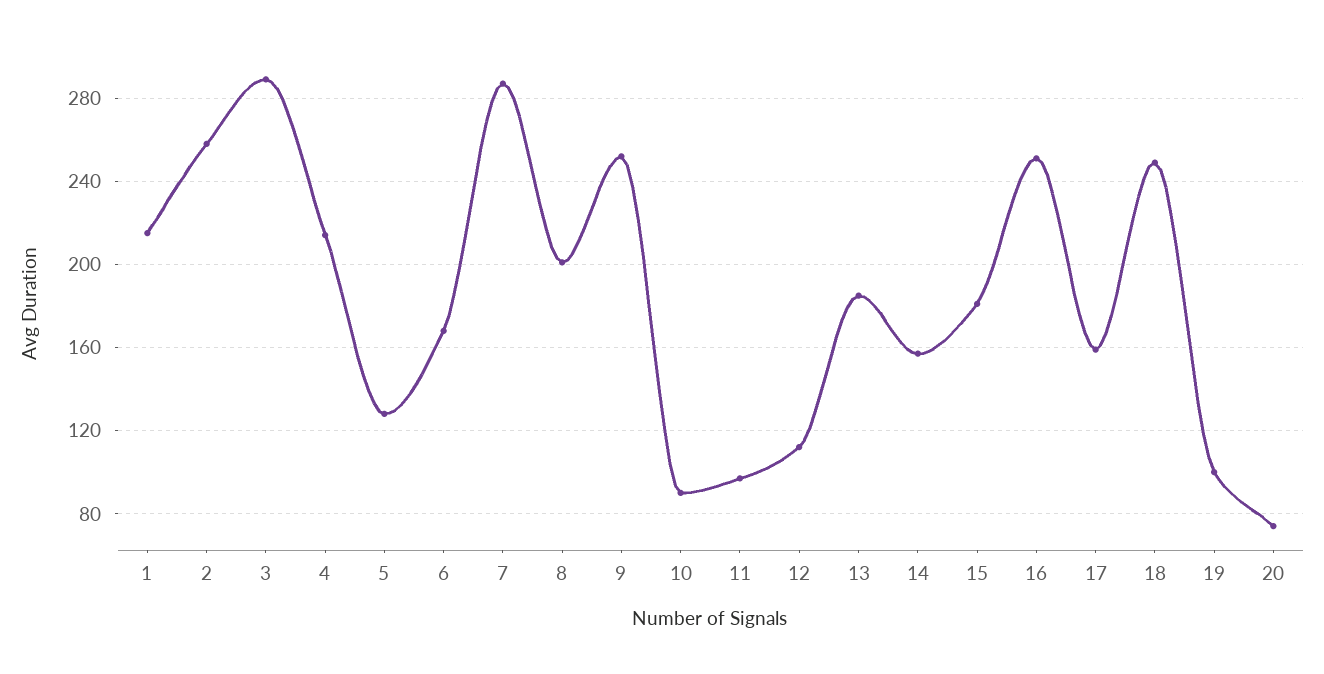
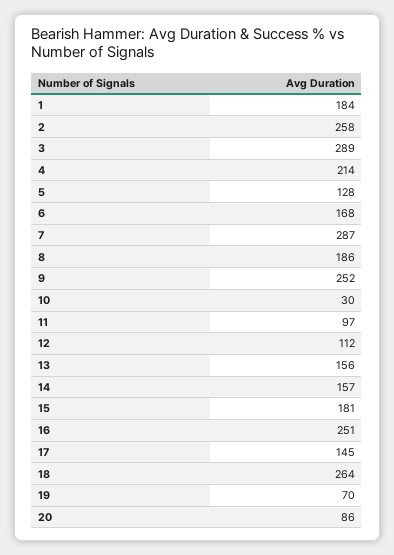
  {
-   "1": 215,
+   "1": 184,
    "2": 258,
    "3": 289,
    "4": 214,
    "5": 128,
    "6": 168,
    "7": 287,
-   "8": 200,
+   "8": 186,
    "9": 252,
-   "10": 90,
+   "10": 30,
    "11": 97,
    "12": 112,
-   "13": 185,
+   "13": 156,
    "14": 157,
    "15": 181,
    "16": 251,
-   "17": 160,
+   "17": 145,
-   "18": 250,
+   "18": 264,
-   "19": 100,
+   "19": 70,
-   "20": 75
+   "20": 86
  }

